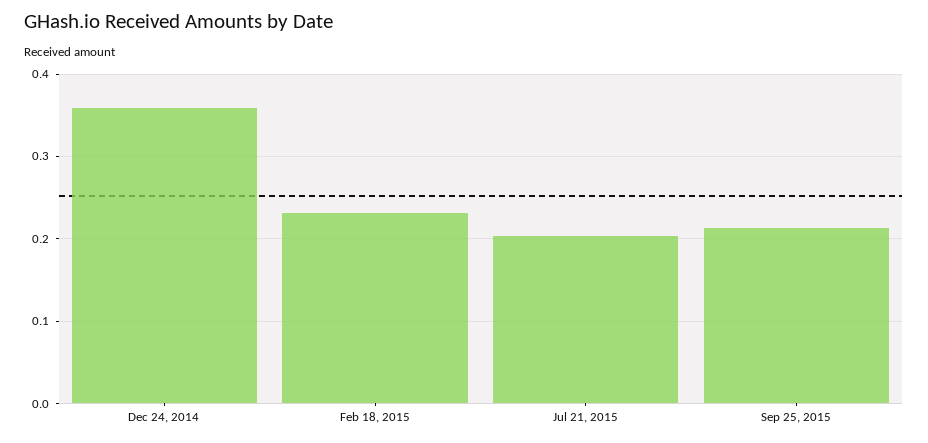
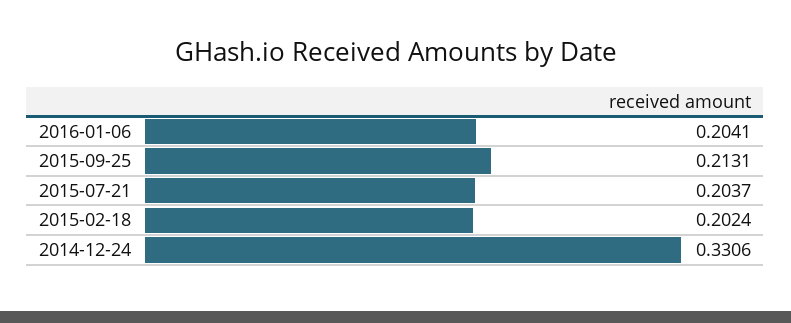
  {
-   "Dec 24, 2014": 0.36,
+   "Dec 24, 2014": 0.3306,
-   "Feb 18, 2015": 0.23,
+   "Feb 18, 2015": 0.2024,
    "Jul 21, 2015": 0.2037,
-   "Sep 25, 2015": 0.2131
+   "Sep 25, 2015": 0.2131,
+   "2016-01-06": 0.2041
  }

